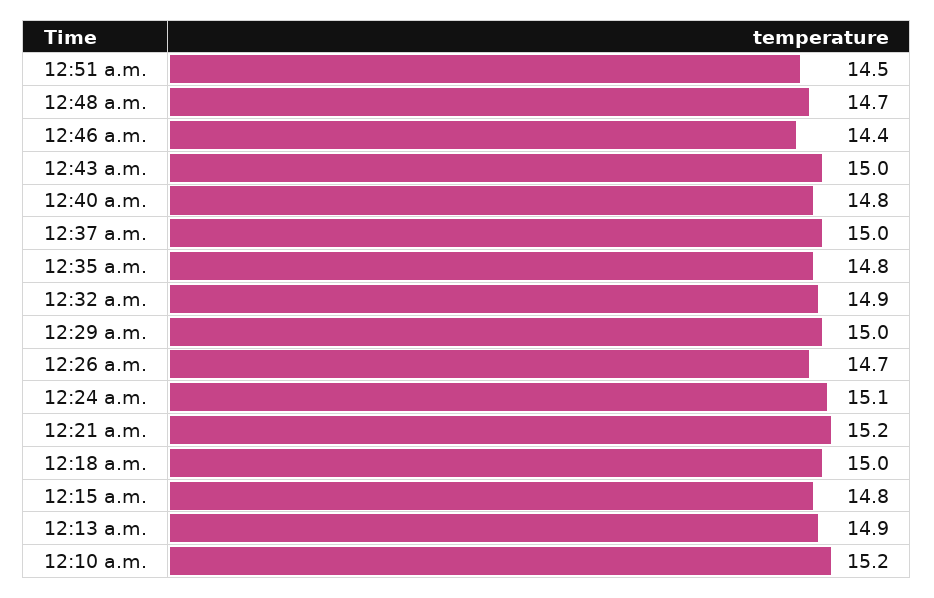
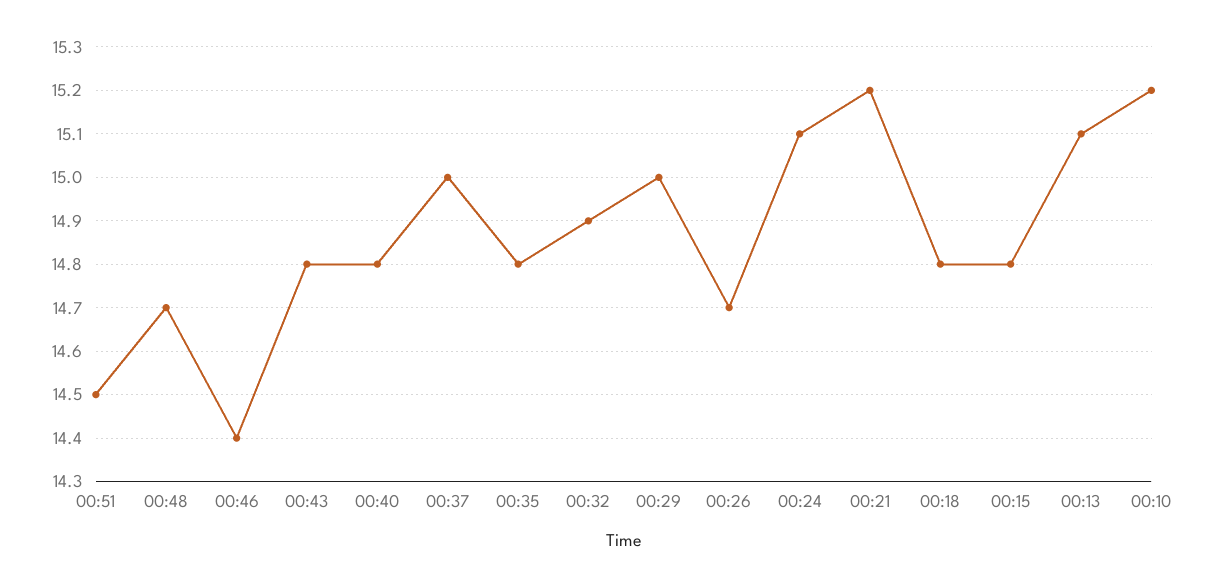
  {
    "12:51 a.m.": 14.5,
    "12:48 a.m.": 14.7,
    "12:46 a.m.": 14.4,
-   "12:43 a.m.": 15,
+   "12:43 a.m.": 14.8,
    "12:40 a.m.": 14.8,
    "12:37 a.m.": 15,
    "12:35 a.m.": 14.8,
    "12:32 a.m.": 14.9,
    "12:29 a.m.": 15,
    "12:26 a.m.": 14.7,
    "12:24 a.m.": 15.1,
    "12:21 a.m.": 15.2,
-   "12:18 a.m.": 15,
+   "12:18 a.m.": 14.8,
    "12:15 a.m.": 14.8,
-   "12:13 a.m.": 14.9,
+   "12:13 a.m.": 15.1,
    "12:10 a.m.": 15.2
  }

